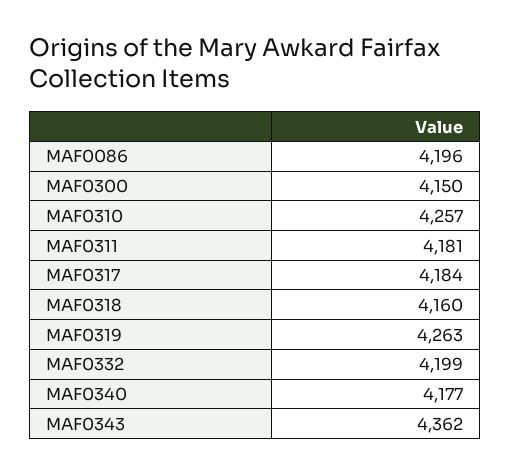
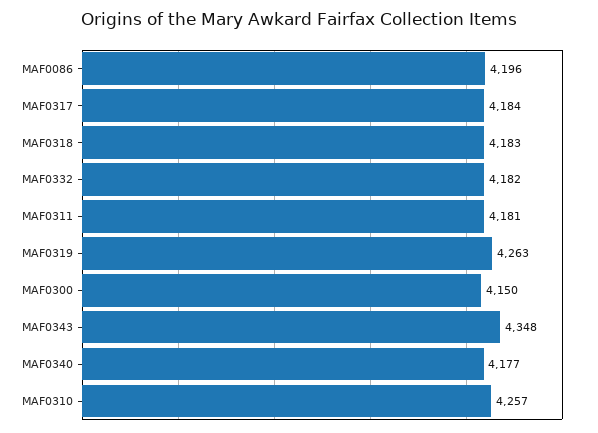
  {
    "MAF0086": 4196,
    "MAF0300": 4150,
    "MAF0310": 4257,
    "MAF0311": 4181,
    "MAF0317": 4184,
-   "MAF0318": 4160,
+   "MAF0318": 4183,
    "MAF0319": 4263,
-   "MAF0332": 4199,
+   "MAF0332": 4182,
    "MAF0340": 4177,
-   "MAF0343": 4362
+   "MAF0343": 4348
  }

